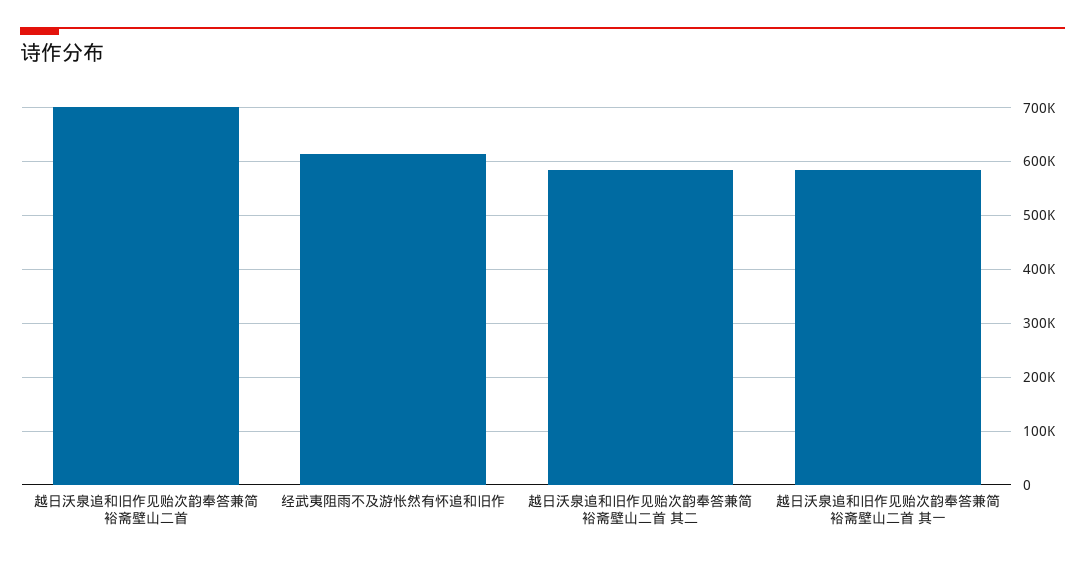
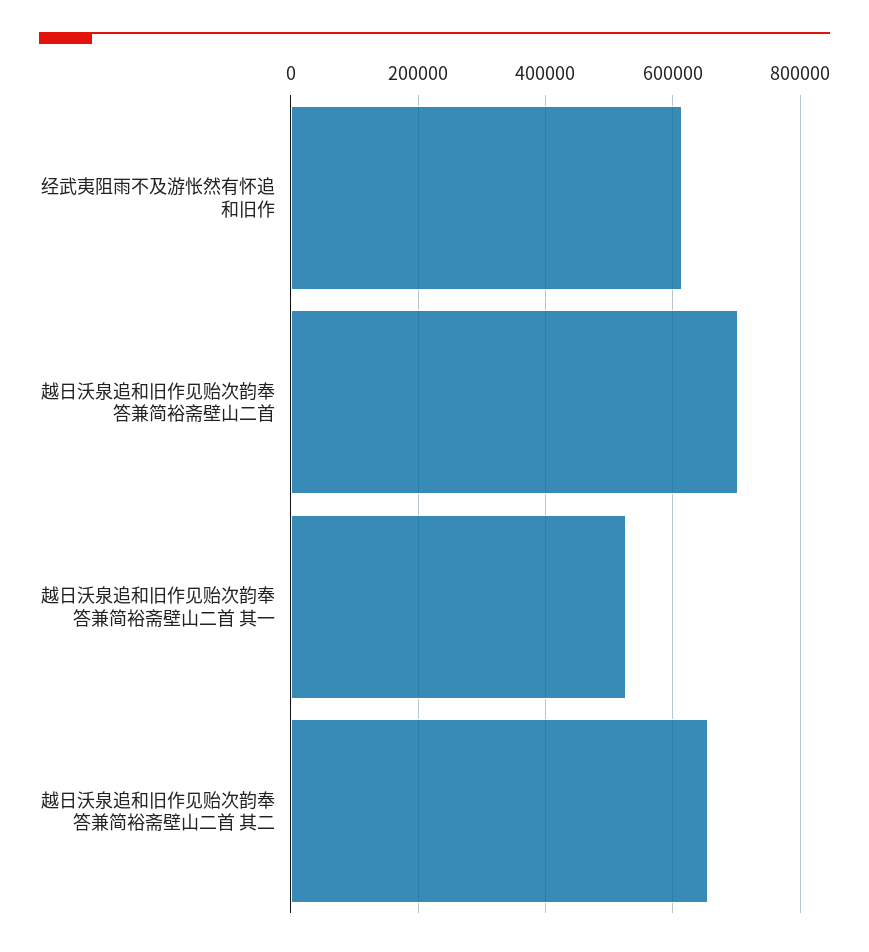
  {
    "越日沃泉追和旧作见贻次韵奉答兼简裕斋壁山二首": 700000,
    "经武夷阻雨不及游怅然有怀追和旧作": 620000,
-   "越日沃泉追和旧作见贻次韵奉答兼简裕斋壁山二首 其二": 580000,
+   "越日沃泉追和旧作见贻次韵奉答兼简裕斋壁山二首 其二": 660000,
-   "越日沃泉追和旧作见贻次韵奉答兼简裕斋壁山二首 其一": 580000
+   "越日沃泉追和旧作见贻次韵奉答兼简裕斋壁山二首 其一": 520000
  }

